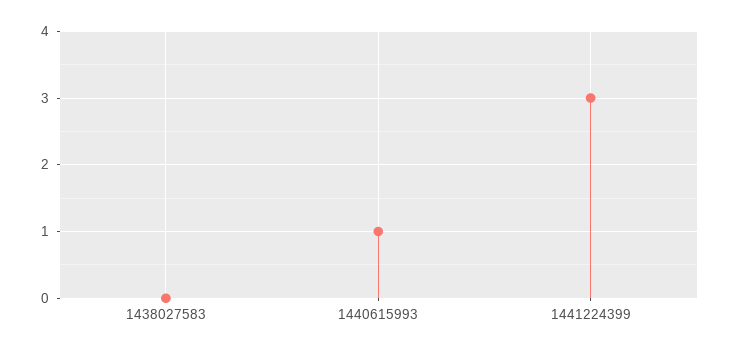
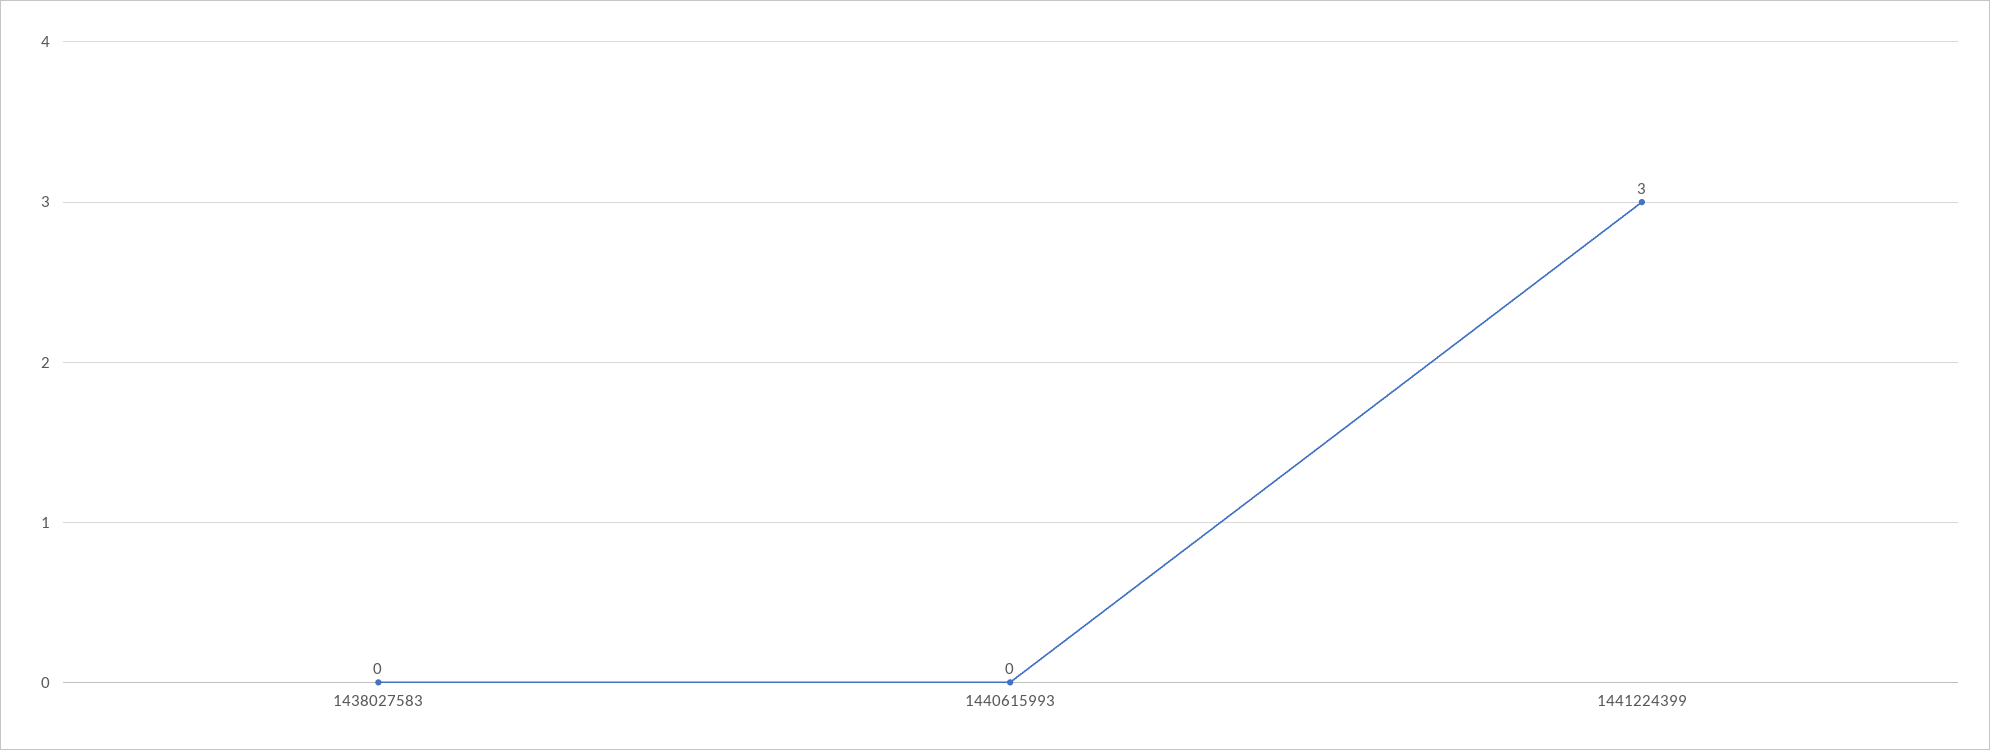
  {
    "1438027583": 0,
-   "1440615993": 1,
+   "1440615993": 0,
    "1441224399": 3
  }

